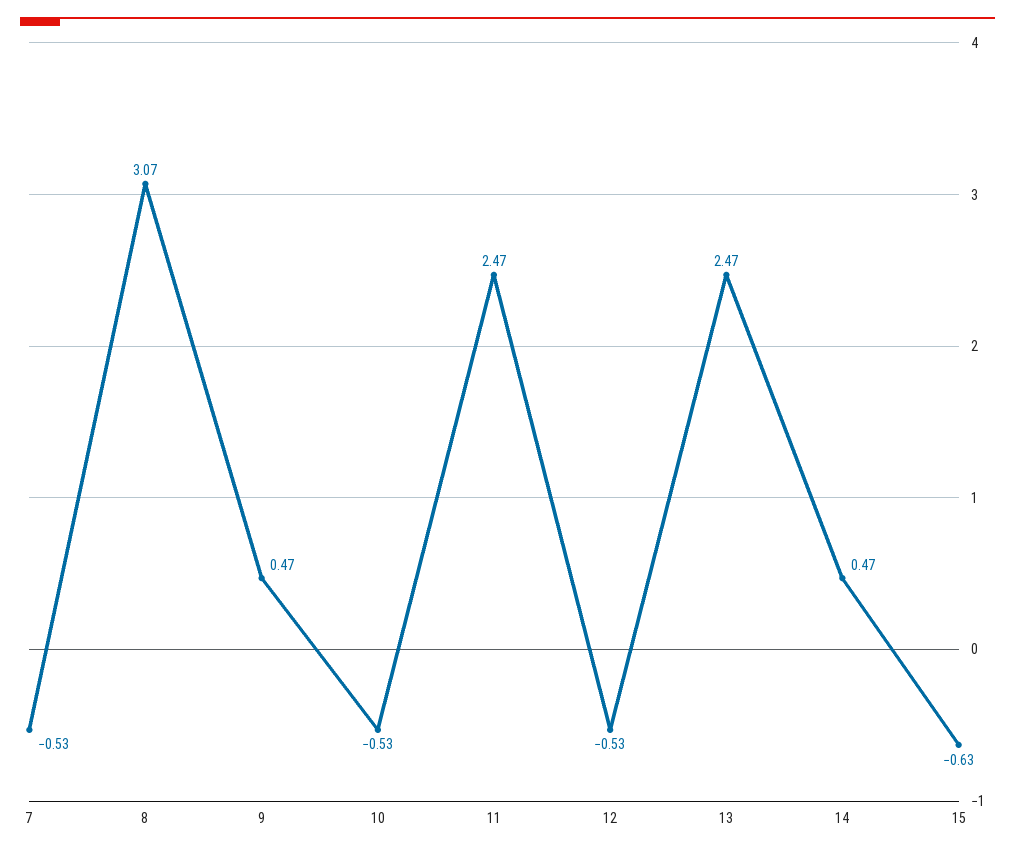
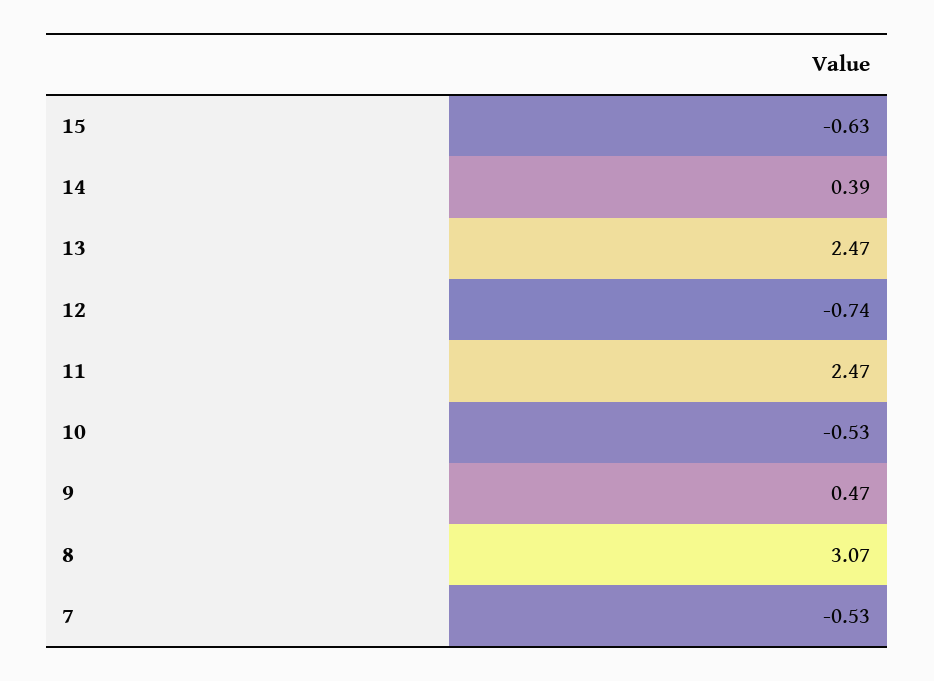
  {
    "7": -0.53,
    "8": 3.07,
    "9": 0.47,
    "10": -0.53,
    "11": 2.47,
-   "12": -0.53,
+   "12": -0.74,
    "13": 2.47,
-   "14": 0.47,
+   "14": 0.39,
    "15": -0.63
  }

